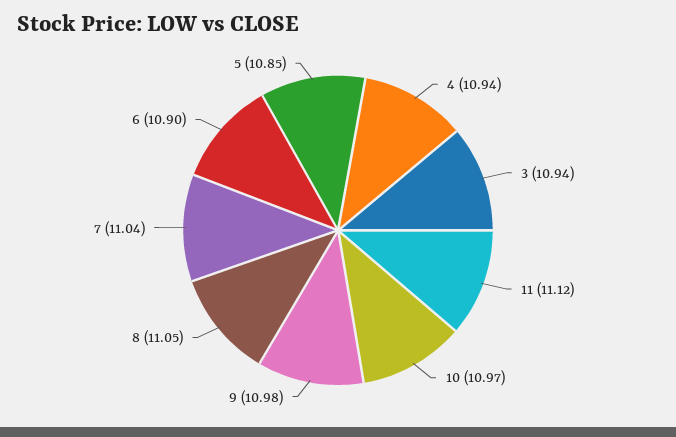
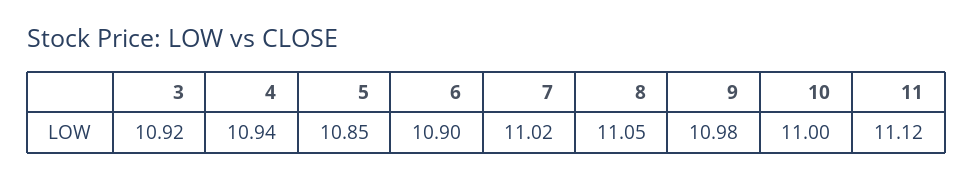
  {
    "4": 10.94,
-   "3": 10.94,
+   "3": 10.92,
    "11": 11.12,
-   "10": 10.97,
+   "10": 11,
    "9": 10.98,
    "8": 11.05,
-   "7": 11.04,
+   "7": 11.02,
    "6": 10.9,
    "5": 10.85
  }

